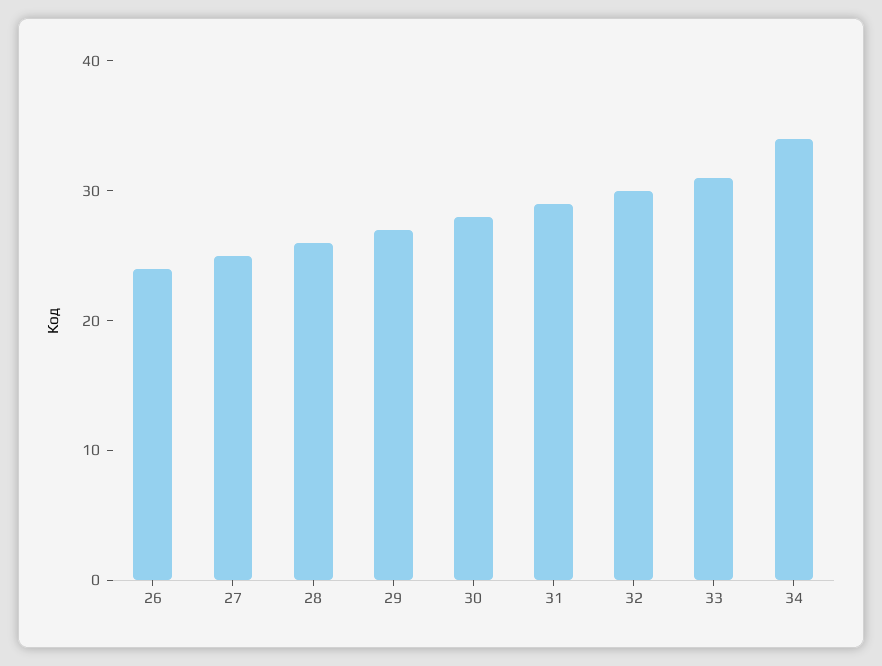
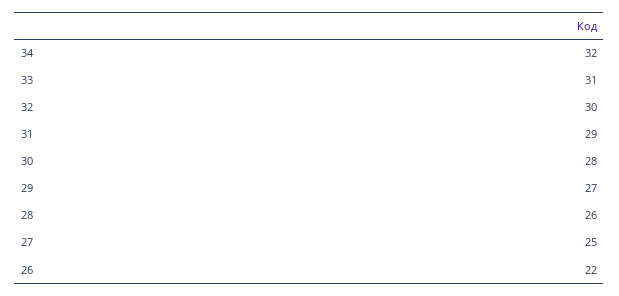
  {
-   "26": 24,
+   "26": 22,
    "27": 25,
    "28": 26,
    "29": 27,
    "30": 28,
    "31": 29,
    "32": 30,
    "33": 31,
-   "34": 34
+   "34": 32
  }

